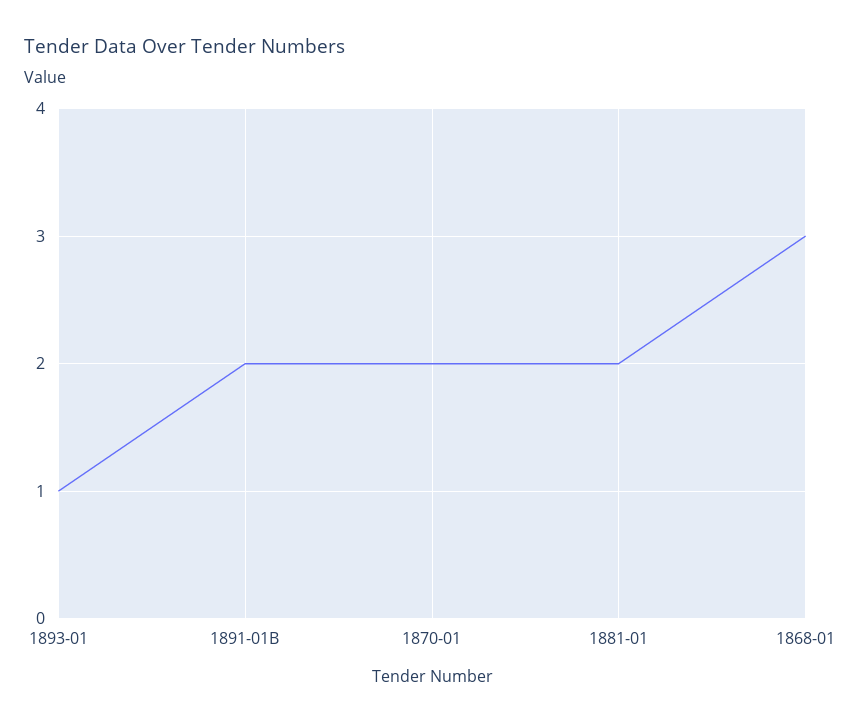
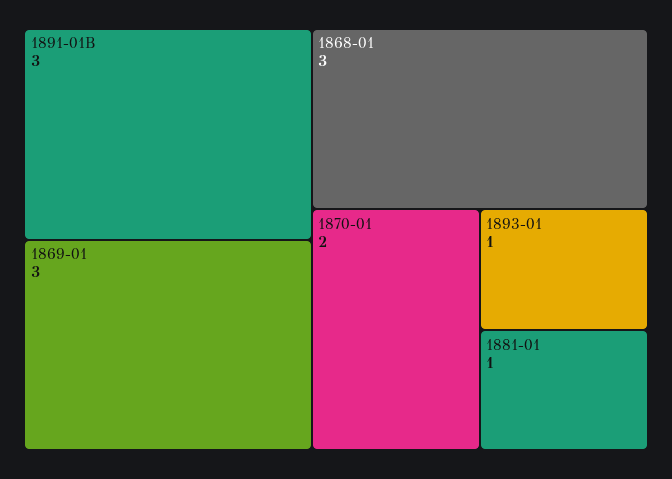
  {
    "1893-01": 1,
-   "1891-01B": 2,
+   "1891-01B": 3,
    "1870-01": 2,
-   "1881-01": 2,
+   "1881-01": 1,
-   "1868-01": 3
+   "1868-01": 3,
+   "1869-01": 3
  }

